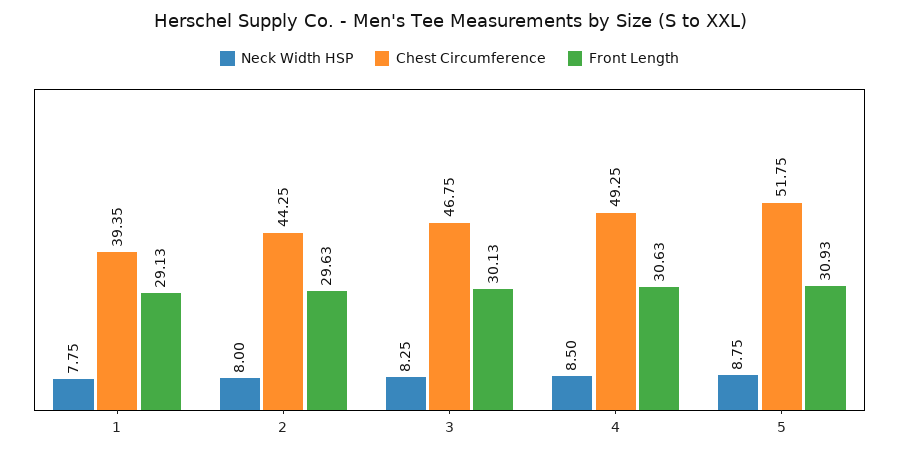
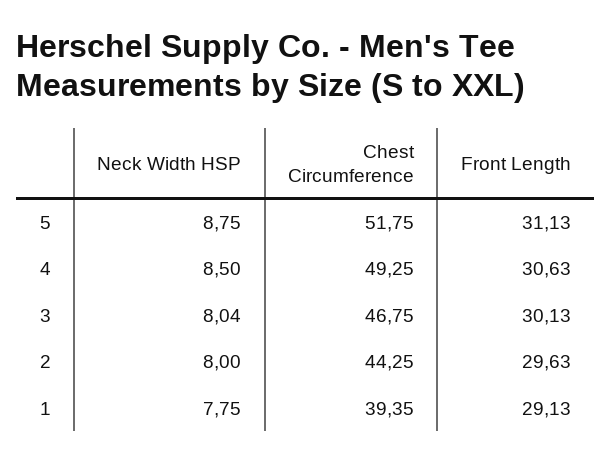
  {
    "Neck Width HSP": {
      "1": 7.75,
      "2": 8,
-     "3": 8.25,
+     "3": 8.04,
      "4": 8.5,
      "5": 8.75
    },
    "Chest Circumference": {
      "1": 39.35,
      "2": 44.25,
      "3": 46.75,
      "4": 49.25,
      "5": 51.75
    },
    "Front Length": {
      "1": 29.13,
      "2": 29.63,
      "3": 30.13,
      "4": 30.63,
-     "5": 30.93
+     "5": 31.13
    }
  }

